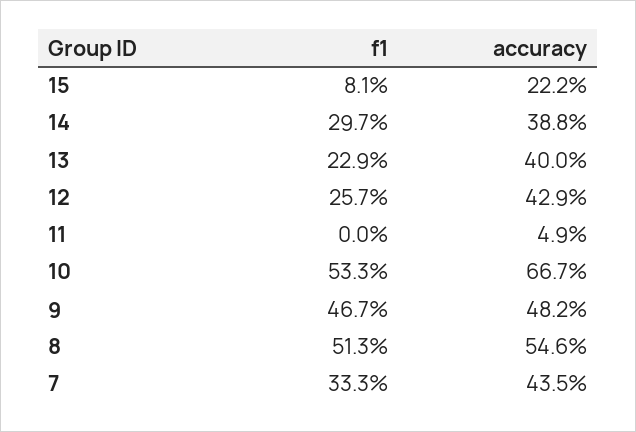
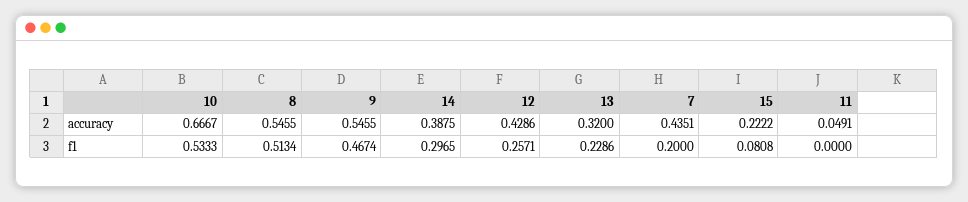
  {
    "f1": {
      "15": 0.0808,
      "14": 0.2965,
      "13": 0.2286,
      "12": 0.2571,
      "11": 0,
      "10": 0.5333,
      "9": 0.4674,
      "8": 0.5134,
-     "7": 0.333
+     "7": 0.2
    },
    "accuracy": {
      "15": 0.2222,
      "14": 0.3875,
-     "13": 0.4,
+     "13": 0.32,
      "12": 0.4286,
      "11": 0.0491,
      "10": 0.6667,
-     "9": 0.482,
+     "9": 0.5455,
      "8": 0.5455,
      "7": 0.4351
    }
  }

